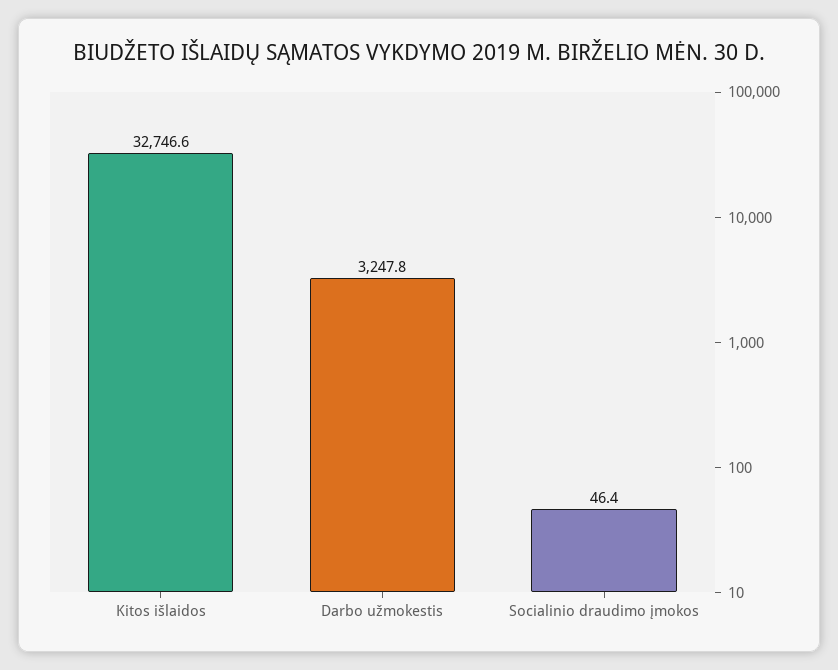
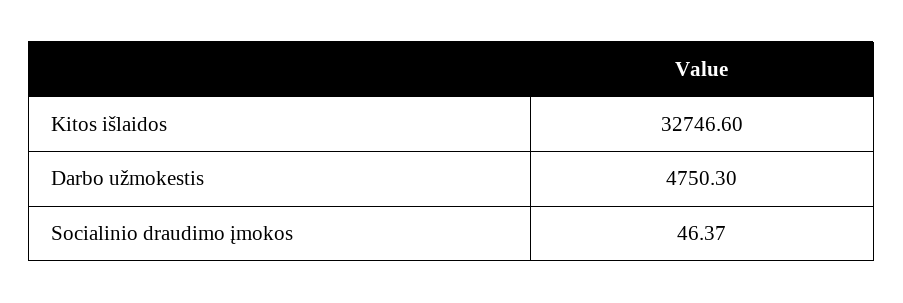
  {
    "Kitos išlaidos": 32746.6,
-   "Darbo užmokestis": 3247.8,
+   "Darbo užmokestis": 4750.3,
    "Socialinio draudimo įmokos": 46.37
  }

